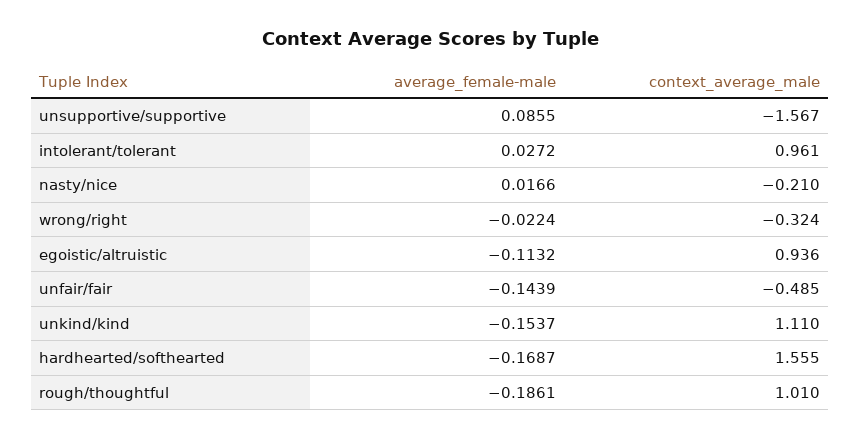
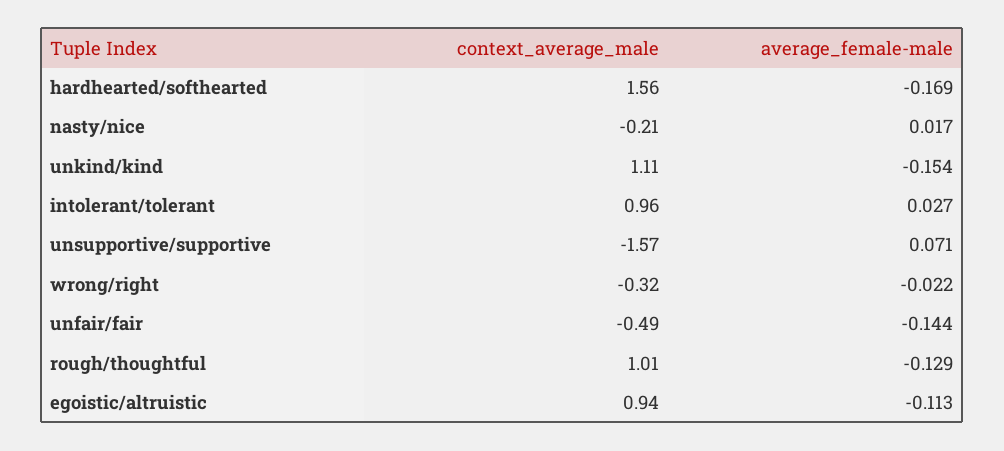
  {
    "average_female-male": {
-     "unsupportive/supportive": 0.0855,
+     "unsupportive/supportive": 0.071,
      "intolerant/tolerant": 0.0272,
      "nasty/nice": 0.0166,
      "wrong/right": -0.0224,
      "egoistic/altruistic": -0.1132,
      "unfair/fair": -0.1439,
      "unkind/kind": -0.1537,
      "hardhearted/softhearted": -0.1687,
-     "rough/thoughtful": -0.1861
+     "rough/thoughtful": -0.129
    },
    "context_average_male": {
      "unsupportive/supportive": -1.567,
      "intolerant/tolerant": 0.961,
      "nasty/nice": -0.21,
      "wrong/right": -0.324,
      "egoistic/altruistic": 0.936,
      "unfair/fair": -0.485,
      "unkind/kind": 1.11,
      "hardhearted/softhearted": 1.555,
      "rough/thoughtful": 1.01
    }
  }

